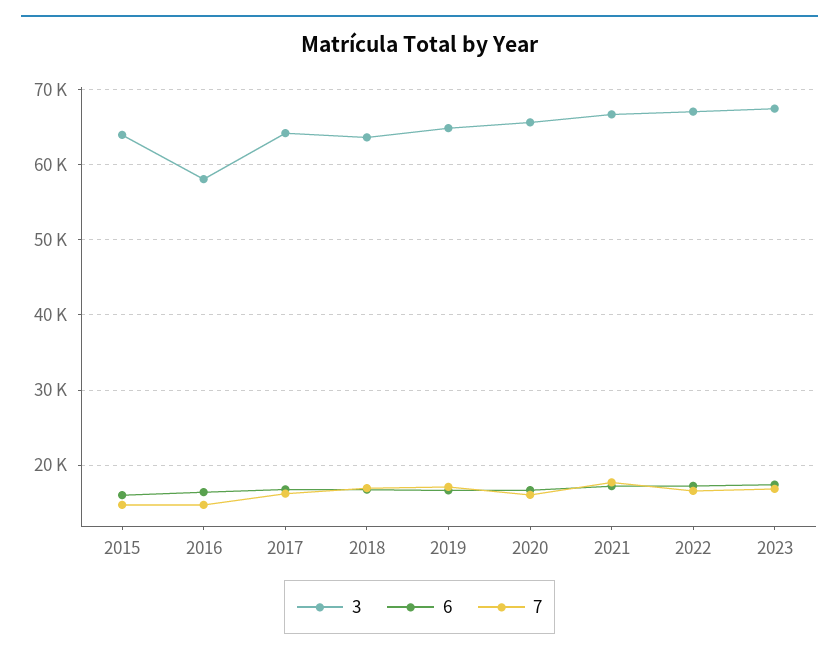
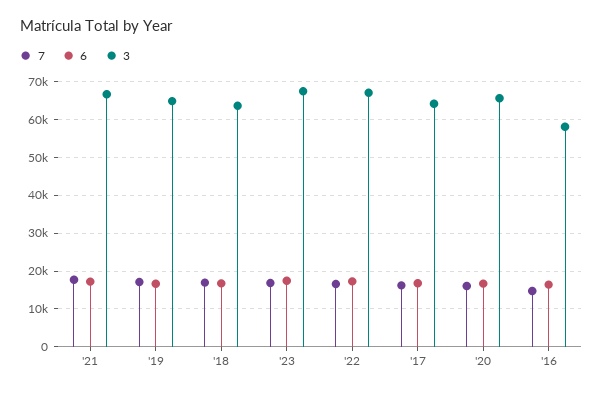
  {
    "3": {
-     "2015": 64000,
      "2016": 58000,
      "2017": 64000,
      "2018": 64000,
      "2019": 65000,
      "2020": 66000,
      "2021": 67000,
      "2022": 67000,
      "2023": 68000
    },
    "6": {
-     "2015": 16000,
      "2016": 16000,
      "2017": 17000,
      "2018": 17000,
      "2019": 17000,
      "2020": 17000,
      "2021": 17000,
      "2022": 17000,
      "2023": 17000
    },
    "7": {
-     "2015": 15000,
      "2016": 15000,
      "2017": 16000,
      "2018": 17000,
      "2019": 17000,
      "2020": 16000,
      "2021": 18000,
      "2022": 17000,
      "2023": 17000
    }
  }

